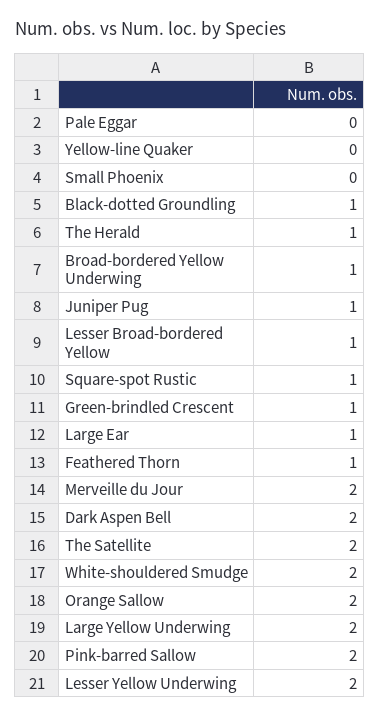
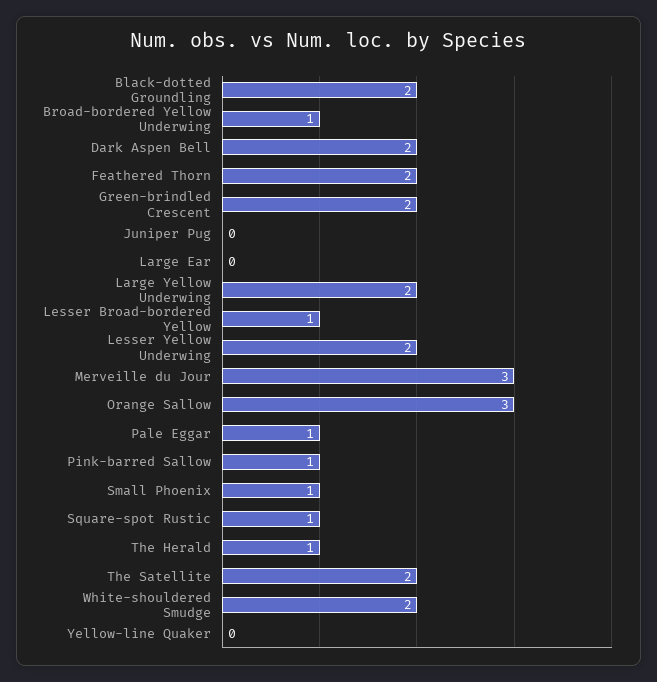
  {
-   "Pale Eggar": 0,
+   "Pale Eggar": 1,
    "Yellow-line Quaker": 0,
-   "Small Phoenix": 0,
+   "Small Phoenix": 1,
-   "Black-dotted Groundling": 1,
+   "Black-dotted Groundling": 2,
    "The Herald": 1,
    "Broad-bordered Yellow Underwing": 1,
-   "Juniper Pug": 1,
+   "Juniper Pug": 0,
    "Lesser Broad-bordered Yellow": 1,
    "Square-spot Rustic": 1,
-   "Green-brindled Crescent": 1,
+   "Green-brindled Crescent": 2,
-   "Large Ear": 1,
+   "Large Ear": 0,
-   "Feathered Thorn": 1,
+   "Feathered Thorn": 2,
-   "Merveille du Jour": 2,
+   "Merveille du Jour": 3,
    "Dark Aspen Bell": 2,
    "The Satellite": 2,
    "White-shouldered Smudge": 2,
-   "Orange Sallow": 2,
+   "Orange Sallow": 3,
    "Large Yellow Underwing": 2,
-   "Pink-barred Sallow": 2,
+   "Pink-barred Sallow": 1,
    "Lesser Yellow Underwing": 2
  }

